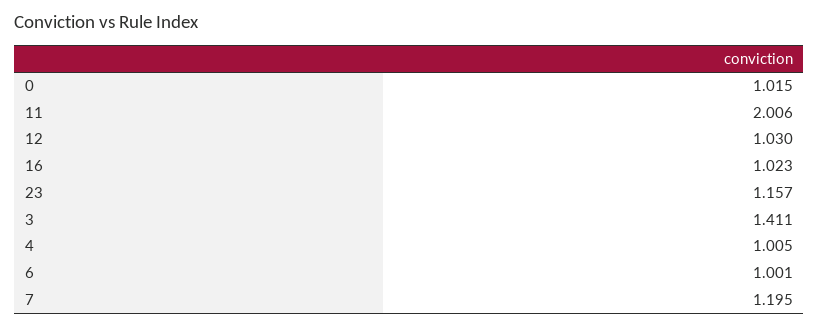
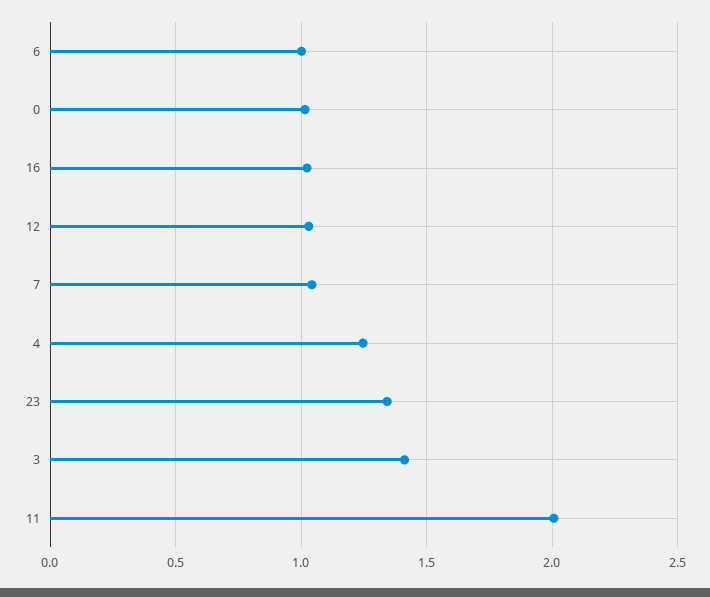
  {
    "0": 1.015,
    "11": 2.006,
    "12": 1.03,
    "16": 1.023,
-   "23": 1.157,
+   "23": 1.35,
    "3": 1.411,
-   "4": 1.005,
+   "4": 1.25,
    "6": 1.001,
-   "7": 1.195
+   "7": 1.05
  }

